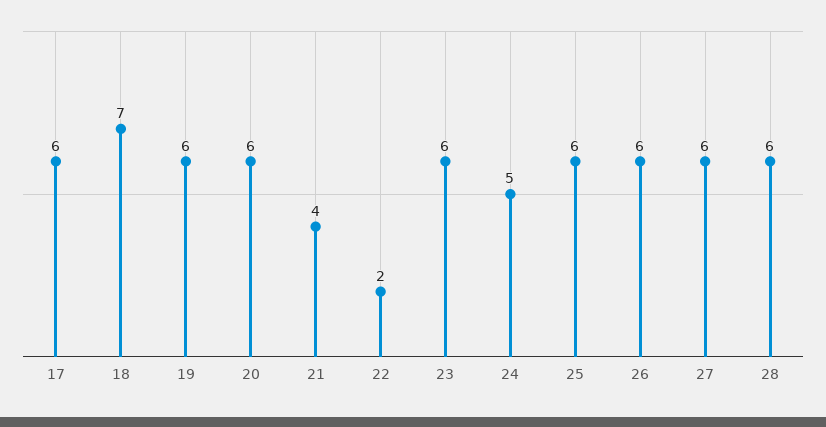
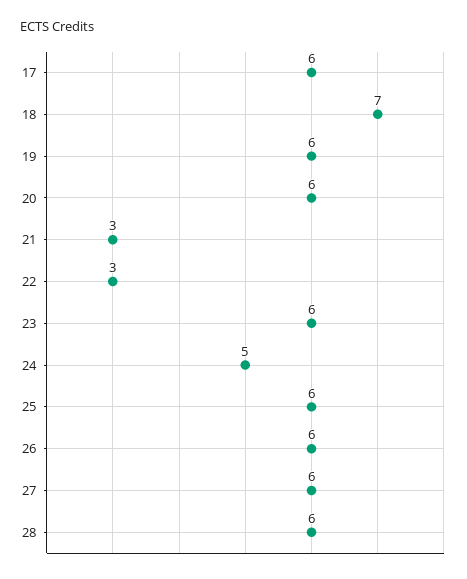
  {
    "17": 6,
    "18": 7,
    "19": 6,
    "20": 6,
-   "21": 4,
+   "21": 3,
-   "22": 2,
+   "22": 3,
    "23": 6,
    "24": 5,
    "25": 6,
    "26": 6,
    "27": 6,
    "28": 6
  }

